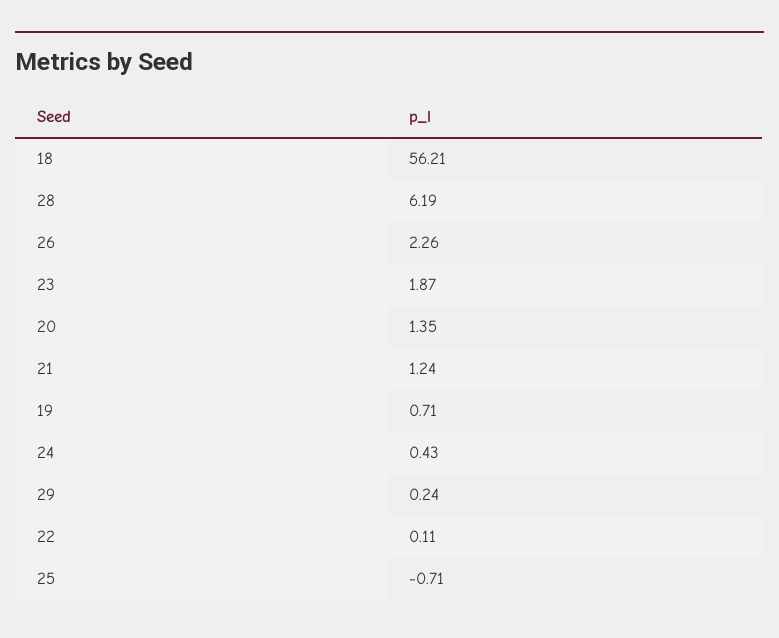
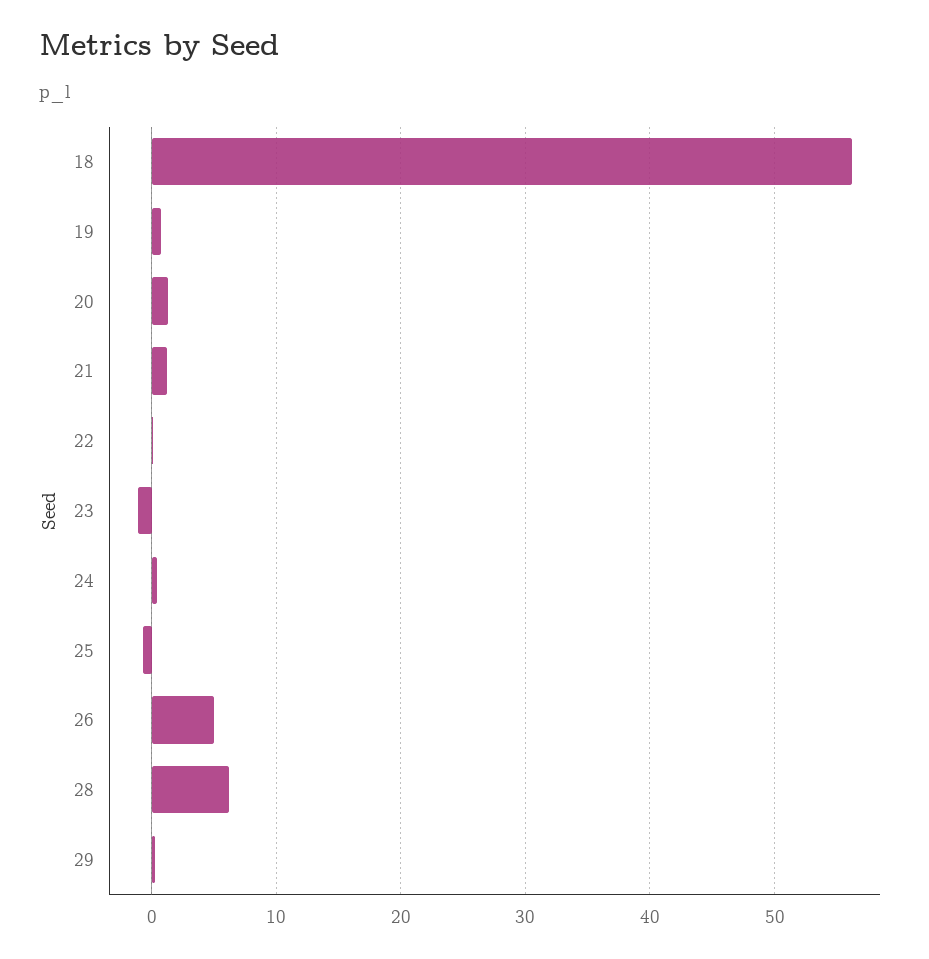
  {
    "18": 56.21,
    "28": 6.19,
-   "26": 2.26,
+   "26": 5,
-   "23": 1.87,
+   "23": -1,
    "20": 1.35,
    "21": 1.24,
    "19": 0.71,
    "24": 0.43,
    "29": 0.24,
    "22": 0.11,
    "25": -0.71
  }

